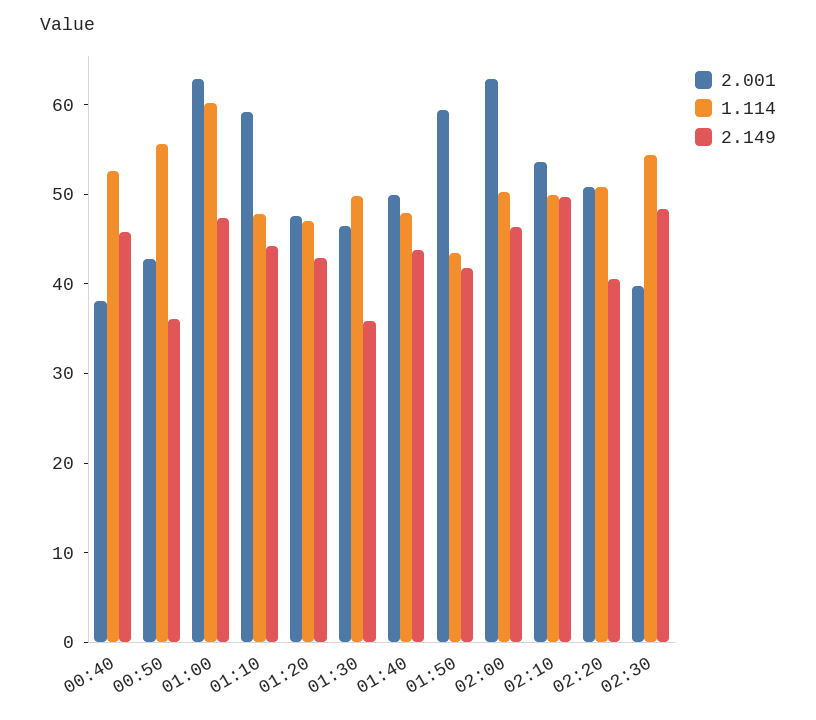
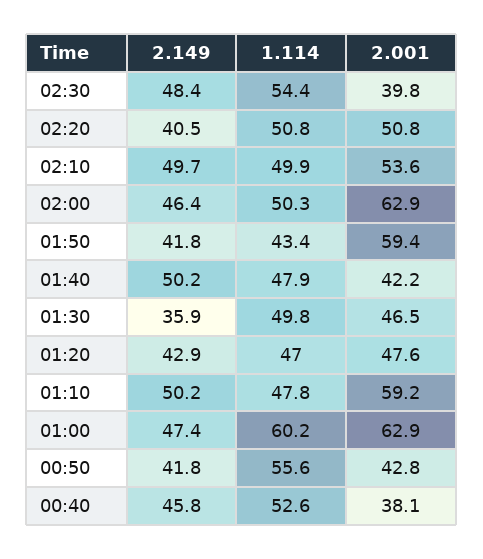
  {
    "2.001": {
      "00:40": 38.1,
      "00:50": 42.8,
      "01:00": 62.9,
      "01:10": 59.2,
      "01:20": 47.6,
      "01:30": 46.5,
-     "01:40": 50,
+     "01:40": 42.2,
      "01:50": 59.4,
      "02:00": 62.9,
      "02:10": 53.6,
      "02:20": 50.8,
      "02:30": 39.8
    },
    "1.114": {
      "00:40": 52.6,
      "00:50": 55.6,
      "01:00": 60.2,
      "01:10": 47.8,
      "01:20": 47,
      "01:30": 49.8,
      "01:40": 47.9,
      "01:50": 43.4,
      "02:00": 50.3,
      "02:10": 49.9,
      "02:20": 50.8,
      "02:30": 54.4
    },
    "2.149": {
      "00:40": 45.8,
-     "00:50": 36,
+     "00:50": 41.8,
      "01:00": 47.4,
-     "01:10": 44,
+     "01:10": 50.2,
      "01:20": 42.9,
      "01:30": 35.9,
-     "01:40": 44,
+     "01:40": 50.2,
      "01:50": 41.8,
      "02:00": 46.4,
      "02:10": 49.7,
      "02:20": 40.5,
      "02:30": 48.4
    }
  }

